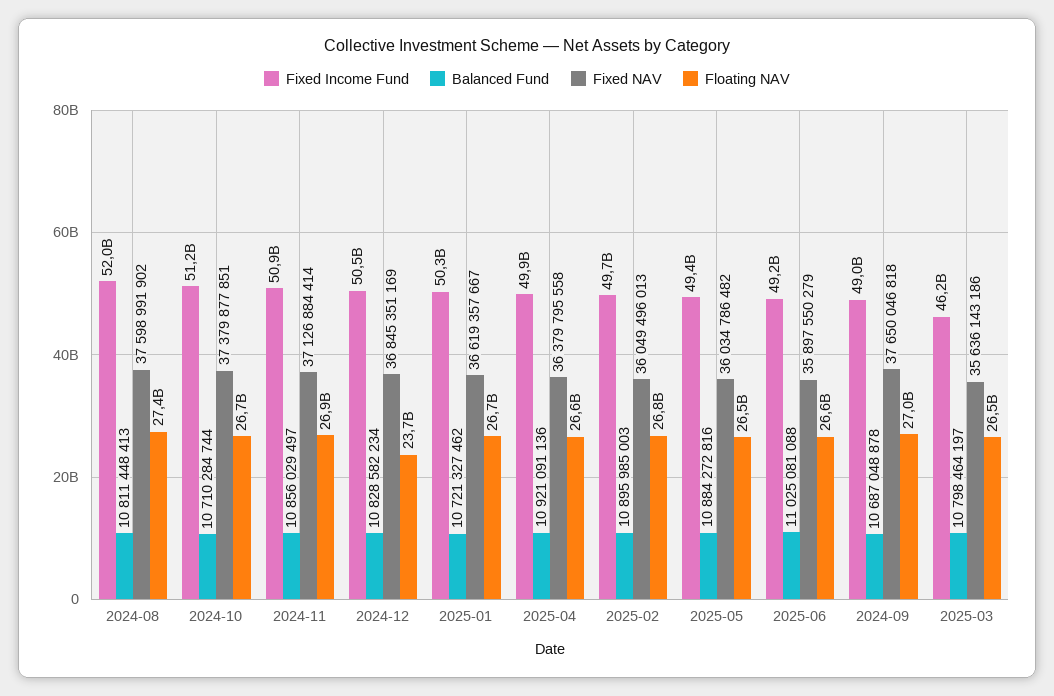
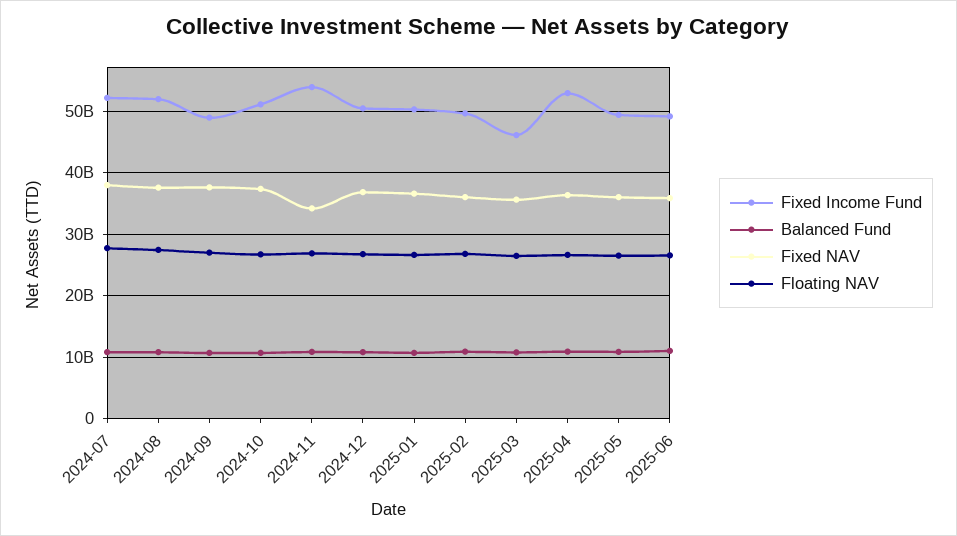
  {
    "Fixed Income Fund": {
      "2024-08": 52000000000,
      "2024-10": 51200000000,
-     "2024-11": 50900000000,
+     "2024-11": 54000000000,
      "2024-12": 50500000000,
      "2025-01": 50300000000,
-     "2025-04": 49900000000,
+     "2025-04": 53000000000,
      "2025-02": 49700000000,
      "2025-05": 49400000000,
      "2025-06": 49200000000,
      "2024-09": 49000000000,
-     "2025-03": 46200000000
+     "2025-03": 46200000000,
+     "2024-07": 52000000000
    },
    "Balanced Fund": {
      "2024-08": 10811448413,
      "2024-10": 10710284744,
      "2024-11": 10856029497,
      "2024-12": 10828582234,
      "2025-01": 10721327462,
      "2025-04": 10921091136,
      "2025-02": 10895985003,
      "2025-05": 10884272816,
      "2025-06": 11025081088,
      "2024-09": 10687048878,
-     "2025-03": 10798464197
+     "2025-03": 10798464197,
+     "2024-07": 11000000000
    },
    "Fixed NAV": {
      "2024-08": 37598991902,
      "2024-10": 37379877851,
-     "2024-11": 37126884414,
+     "2024-11": 34000000000,
      "2024-12": 36845351169,
      "2025-01": 36619357667,
      "2025-04": 36379795558,
      "2025-02": 36049496013,
      "2025-05": 36034786482,
      "2025-06": 35897550279,
      "2024-09": 37650046818,
-     "2025-03": 35636143186
+     "2025-03": 35636143186,
+     "2024-07": 38000000000
    },
    "Floating NAV": {
      "2024-08": 27400000000,
      "2024-10": 26700000000,
      "2024-11": 26900000000,
-     "2024-12": 23700000000,
+     "2024-12": 27000000000,
      "2025-01": 26700000000,
      "2025-04": 26600000000,
      "2025-02": 26800000000,
      "2025-05": 26500000000,
      "2025-06": 26600000000,
      "2024-09": 27000000000,
-     "2025-03": 26500000000
+     "2025-03": 26500000000,
+     "2024-07": 28000000000
    }
  }

